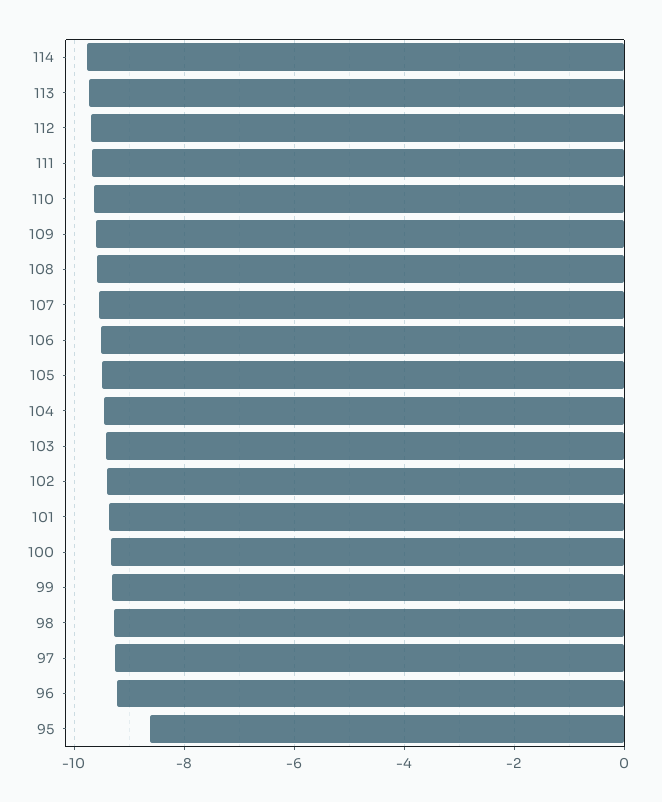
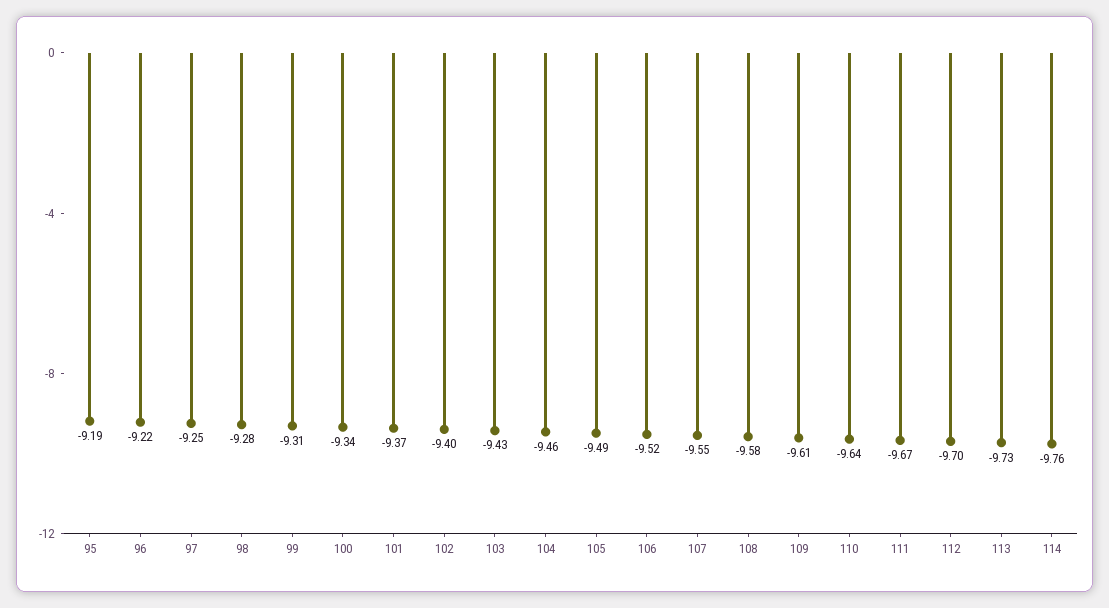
  {
    "114": -9.76,
    "113": -9.73,
    "112": -9.7,
    "111": -9.67,
    "110": -9.64,
    "109": -9.61,
    "108": -9.58,
    "107": -9.55,
    "106": -9.52,
    "105": -9.49,
    "104": -9.46,
    "103": -9.43,
    "102": -9.4,
    "101": -9.37,
    "100": -9.34,
    "99": -9.31,
    "98": -9.28,
    "97": -9.25,
    "96": -9.22,
-   "95": -8.6
+   "95": -9.19
  }

